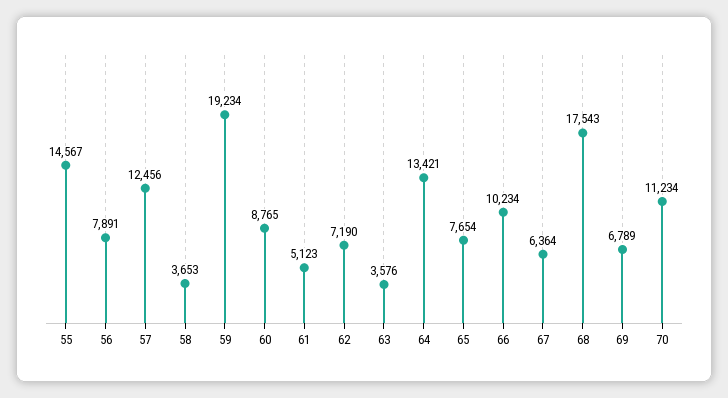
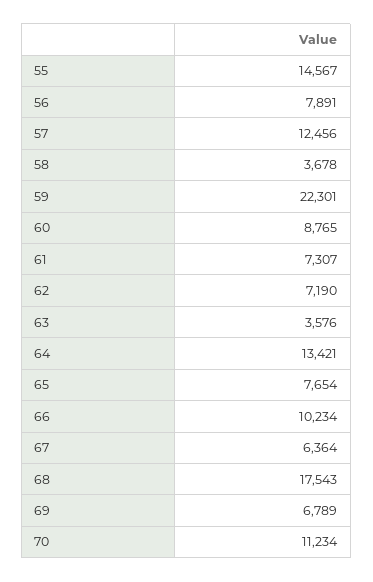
  {
    "55": 14567,
    "56": 7891,
    "57": 12456,
-   "58": 3653,
+   "58": 3678,
-   "59": 19234,
+   "59": 22301,
    "60": 8765,
-   "61": 5123,
+   "61": 7307,
    "62": 7190,
    "63": 3576,
    "64": 13421,
    "65": 7654,
    "66": 10234,
    "67": 6364,
    "68": 17543,
    "69": 6789,
    "70": 11234
  }

